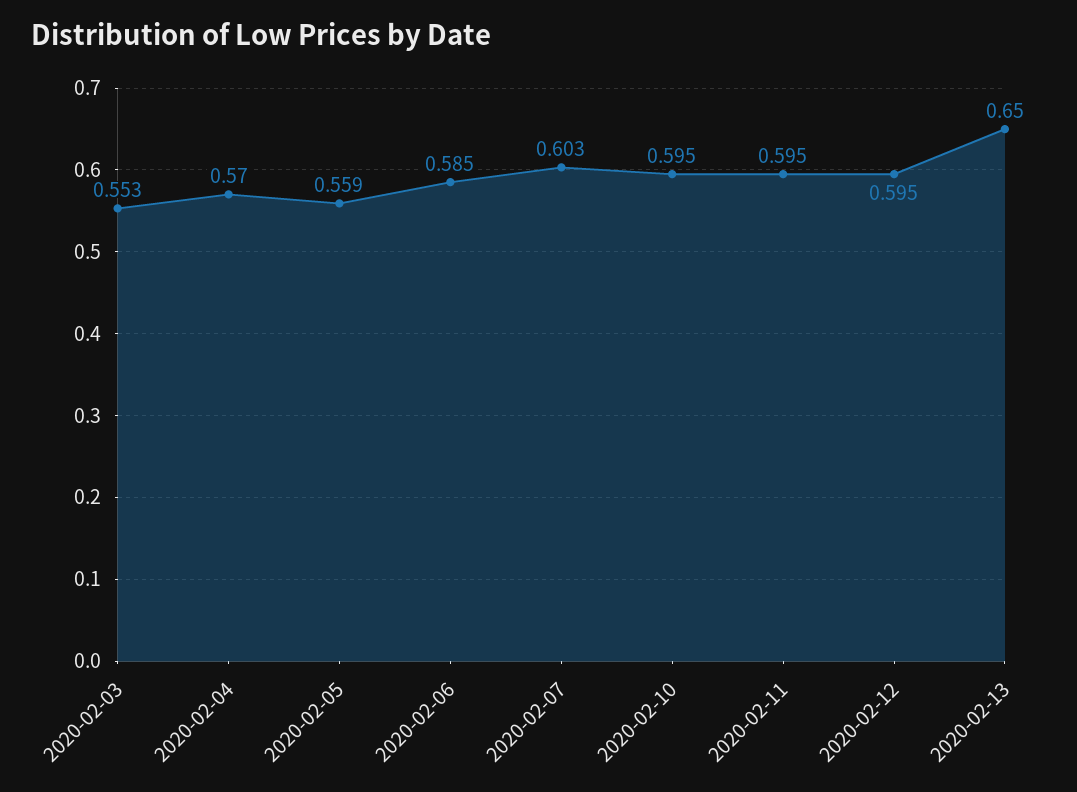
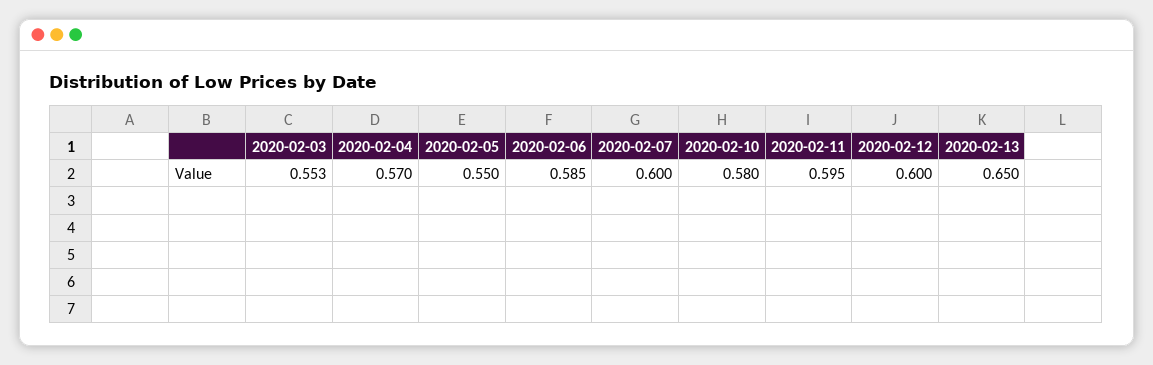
  {
    "2020-02-03": 0.553,
    "2020-02-04": 0.57,
-   "2020-02-05": 0.559,
+   "2020-02-05": 0.55,
    "2020-02-06": 0.585,
-   "2020-02-07": 0.603,
+   "2020-02-07": 0.6,
-   "2020-02-10": 0.595,
+   "2020-02-10": 0.58,
    "2020-02-11": 0.595,
-   "2020-02-12": 0.595,
+   "2020-02-12": 0.6,
    "2020-02-13": 0.65
  }

